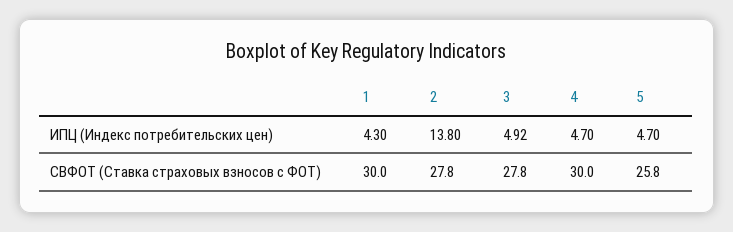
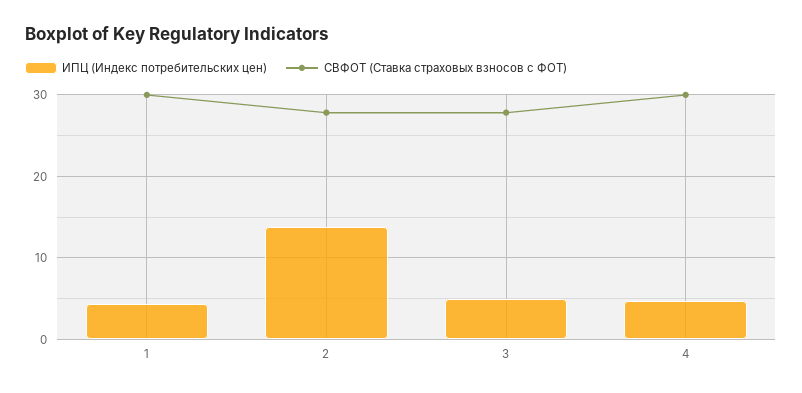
  {
    "ИПЦ (Индекс потребительских цен)": {
      "1": 4.3,
      "2": 13.8,
      "3": 4.92,
-     "4": 4.7,
+     "4": 4.7
-     "5": 4.7
    },
    "СВФОТ (Ставка страховых взносов с ФОТ)": {
      "1": 30,
      "2": 27.8,
      "3": 27.8,
-     "4": 30,
+     "4": 30
-     "5": 25.8
    }
  }

